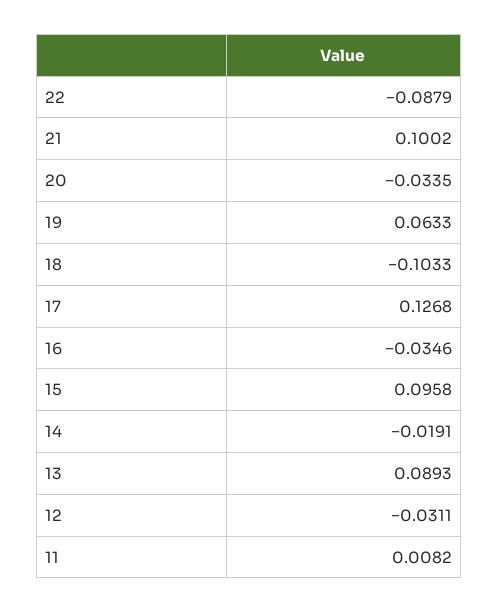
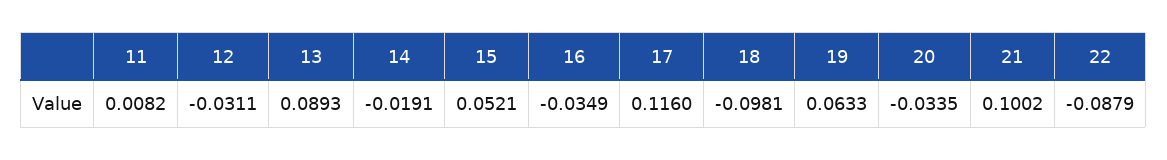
  {
    "22": -0.0879,
    "21": 0.1002,
    "20": -0.0335,
    "19": 0.0633,
-   "18": -0.1033,
+   "18": -0.0981,
-   "17": 0.1268,
+   "17": 0.116,
-   "16": -0.0346,
+   "16": -0.0349,
-   "15": 0.0958,
+   "15": 0.0521,
    "14": -0.0191,
    "13": 0.0893,
    "12": -0.0311,
    "11": 0.0082
  }

